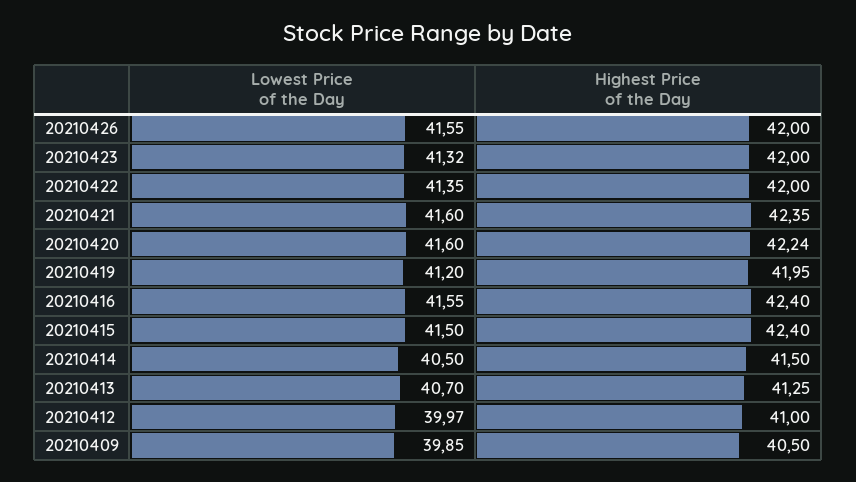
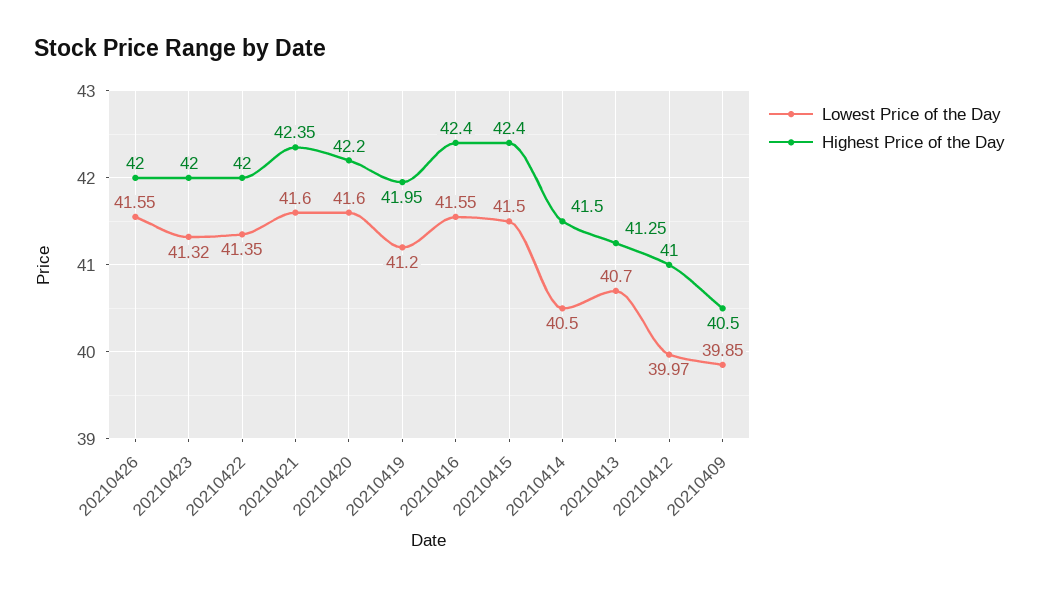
  {
    "Lowest Price of the Day": {
      "20210426": 41.55,
      "20210423": 41.32,
      "20210422": 41.35,
      "20210421": 41.6,
      "20210420": 41.6,
      "20210419": 41.2,
      "20210416": 41.55,
      "20210415": 41.5,
      "20210414": 40.5,
      "20210413": 40.7,
      "20210412": 39.97,
      "20210409": 39.85
    },
    "Highest Price of the Day": {
      "20210426": 42,
      "20210423": 42,
      "20210422": 42,
      "20210421": 42.35,
-     "20210420": 42.24,
+     "20210420": 42.2,
      "20210419": 41.95,
      "20210416": 42.4,
      "20210415": 42.4,
      "20210414": 41.5,
      "20210413": 41.25,
      "20210412": 41,
      "20210409": 40.5
    }
  }

